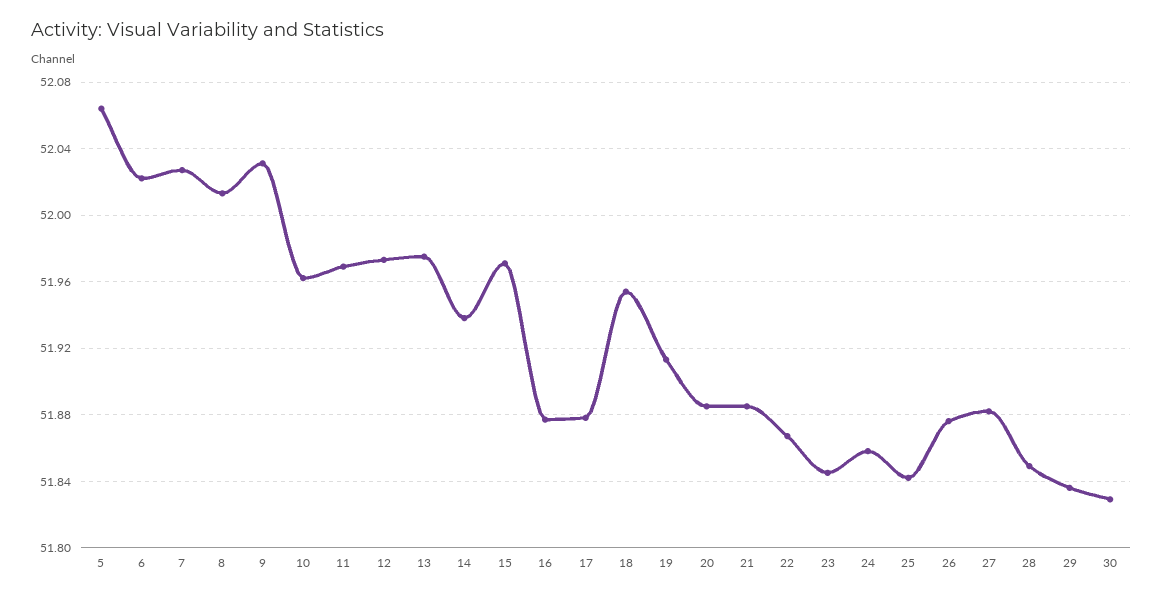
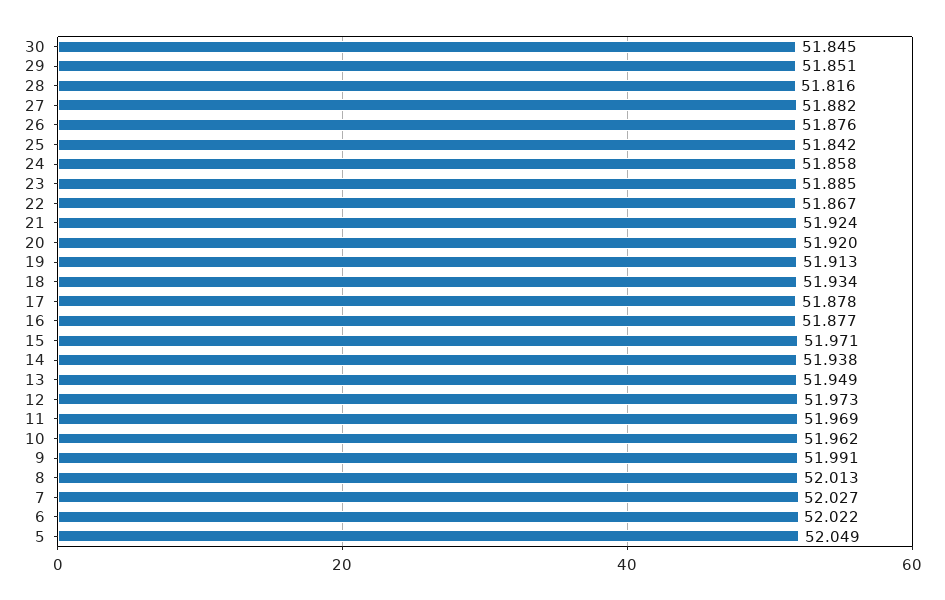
  {
-   "5": 52.065,
+   "5": 52.049,
    "6": 52.022,
    "7": 52.027,
    "8": 52.013,
-   "9": 52.03,
+   "9": 51.991,
    "10": 51.962,
    "11": 51.969,
    "12": 51.973,
-   "13": 51.975,
+   "13": 51.949,
    "14": 51.938,
    "15": 51.971,
    "16": 51.877,
    "17": 51.878,
-   "18": 51.955,
+   "18": 51.934,
    "19": 51.913,
-   "20": 51.885,
+   "20": 51.92,
-   "21": 51.885,
+   "21": 51.924,
    "22": 51.867,
-   "23": 51.845,
+   "23": 51.885,
    "24": 51.858,
    "25": 51.842,
    "26": 51.876,
    "27": 51.882,
-   "28": 51.85,
+   "28": 51.816,
-   "29": 51.835,
+   "29": 51.851,
-   "30": 51.83
+   "30": 51.845
  }

